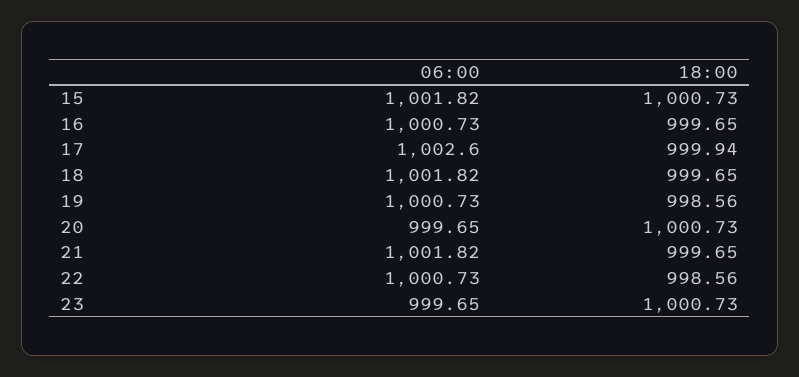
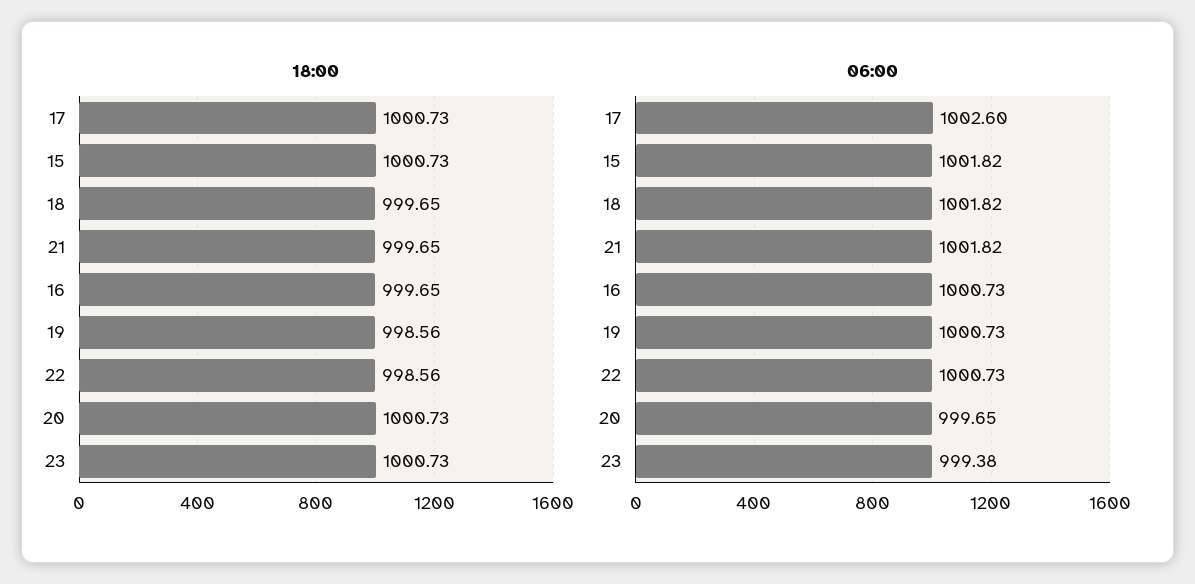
  {
    "06:00": {
      "15": 1001.82,
      "16": 1000.73,
      "17": 1002.6,
      "18": 1001.82,
      "19": 1000.73,
      "20": 999.65,
      "21": 1001.82,
      "22": 1000.73,
-     "23": 999.65
+     "23": 999.38
    },
    "18:00": {
      "15": 1000.73,
      "16": 999.65,
-     "17": 999.94,
+     "17": 1000.73,
      "18": 999.65,
      "19": 998.56,
      "20": 1000.73,
      "21": 999.65,
      "22": 998.56,
      "23": 1000.73
    }
  }

